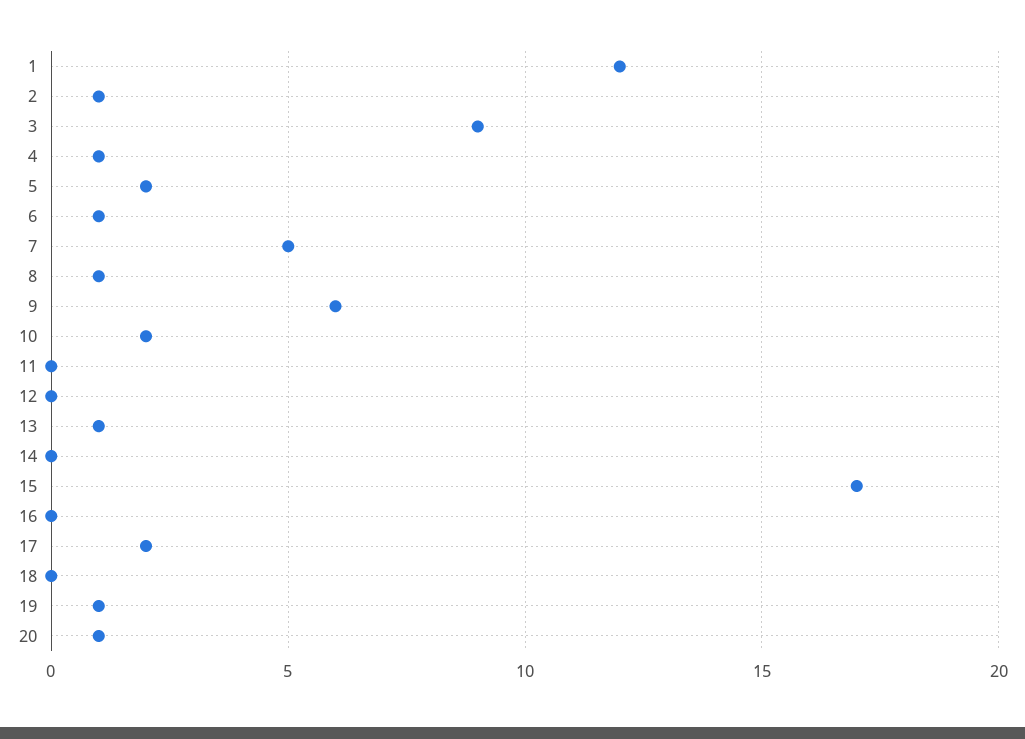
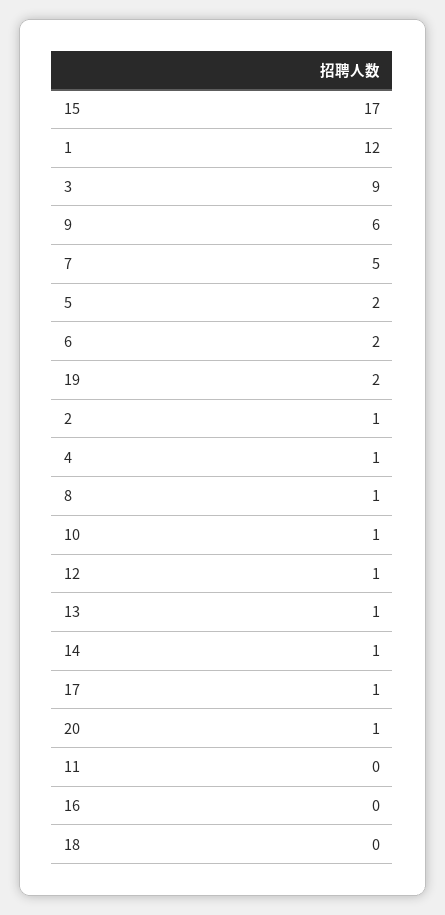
  {
    "1": 12,
    "2": 1,
    "3": 9,
    "4": 1,
    "5": 2,
-   "6": 1,
+   "6": 2,
    "7": 5,
    "8": 1,
    "9": 6,
-   "10": 2,
+   "10": 1,
    "11": 0,
-   "12": 0,
+   "12": 1,
    "13": 1,
-   "14": 0,
+   "14": 1,
    "15": 17,
    "16": 0,
-   "17": 2,
+   "17": 1,
    "18": 0,
-   "19": 1,
+   "19": 2,
    "20": 1
  }

